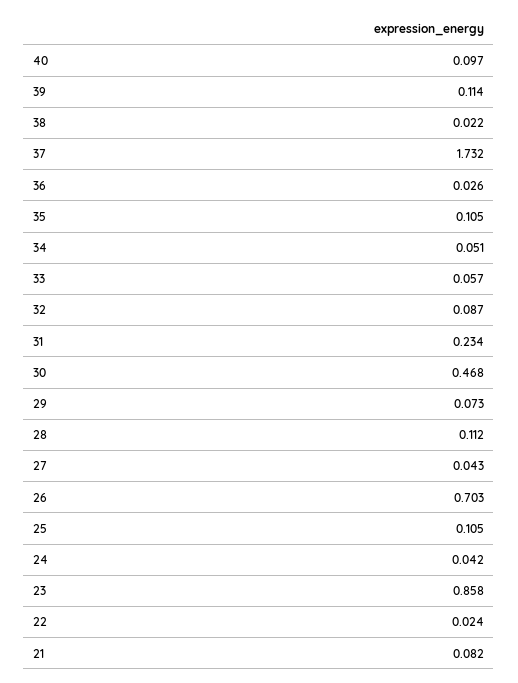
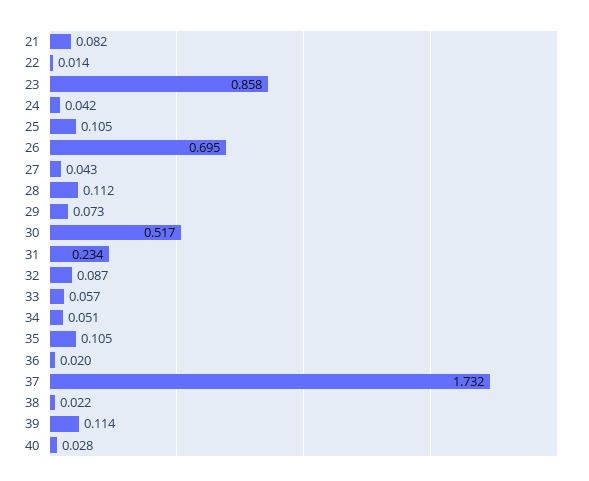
  {
-   "40": 0.097,
+   "40": 0.028,
    "39": 0.114,
    "38": 0.022,
    "37": 1.732,
-   "36": 0.026,
+   "36": 0.02,
    "35": 0.105,
    "34": 0.051,
    "33": 0.057,
    "32": 0.087,
    "31": 0.234,
-   "30": 0.468,
+   "30": 0.517,
    "29": 0.073,
    "28": 0.112,
    "27": 0.043,
-   "26": 0.703,
+   "26": 0.695,
    "25": 0.105,
    "24": 0.042,
    "23": 0.858,
-   "22": 0.024,
+   "22": 0.014,
    "21": 0.082
  }

